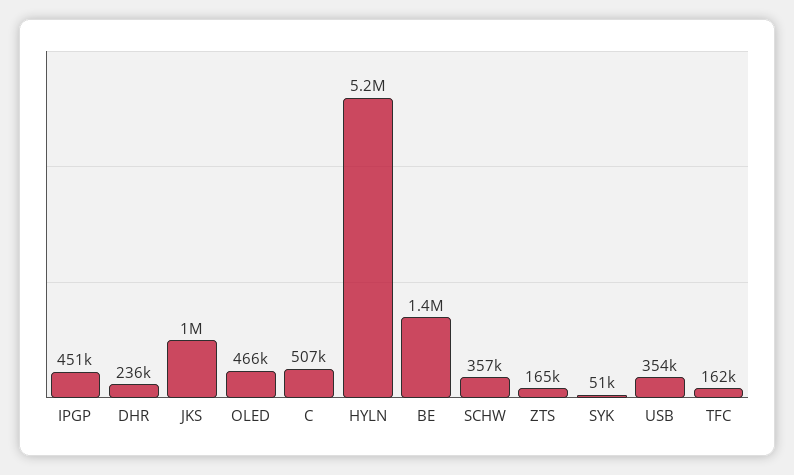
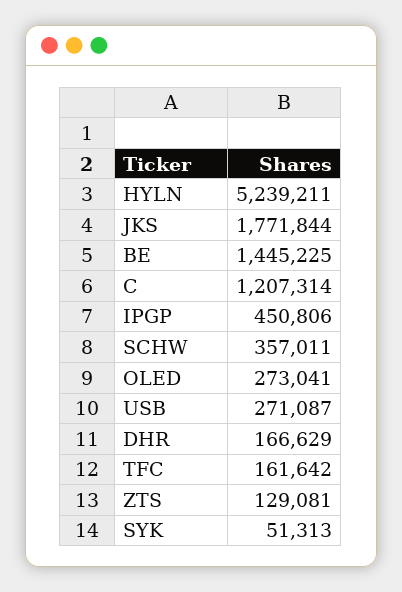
  {
    "IPGP": 450806,
-   "DHR": 236000,
+   "DHR": 166629,
-   "JKS": 1000000,
+   "JKS": 1771844,
-   "OLED": 466000,
+   "OLED": 273041,
-   "C": 507000,
+   "C": 1207314,
    "HYLN": 5239211,
    "BE": 1445225,
    "SCHW": 357011,
-   "ZTS": 165000,
+   "ZTS": 129081,
    "SYK": 51313,
-   "USB": 354000,
+   "USB": 271087,
    "TFC": 161642
  }

